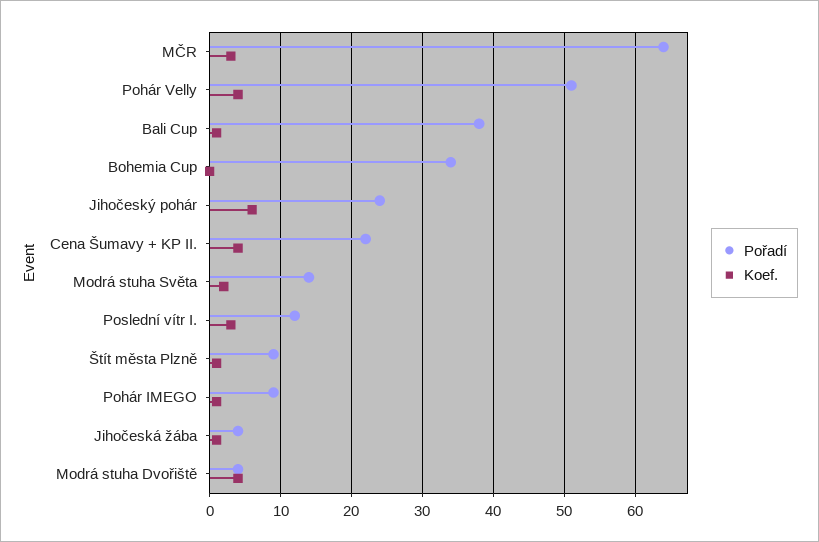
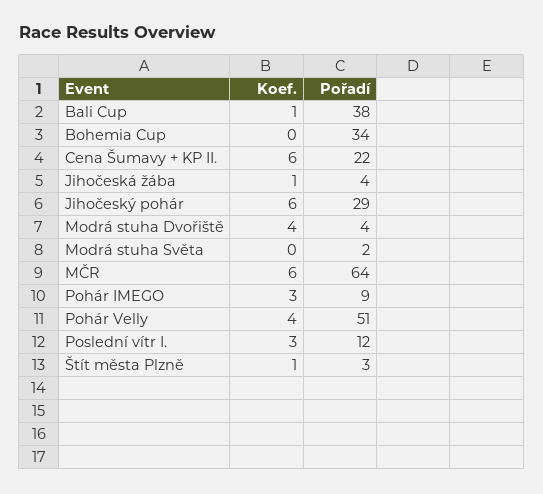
  {
    "Pořadí": {
      "MČR": 64,
      "Pohár Velly": 51,
      "Bali Cup": 38,
      "Bohemia Cup": 34,
-     "Jihočeský pohár": 24,
+     "Jihočeský pohár": 29,
      "Cena Šumavy + KP II.": 22,
-     "Modrá stuha Světa": 14,
+     "Modrá stuha Světa": 2,
      "Poslední vítr I.": 12,
-     "Štít města Plzně": 9,
+     "Štít města Plzně": 3,
      "Pohár IMEGO": 9,
      "Jihočeská žába": 4,
      "Modrá stuha Dvořiště": 4
    },
    "Koef.": {
-     "MČR": 3,
+     "MČR": 6,
      "Pohár Velly": 4,
      "Bali Cup": 1,
      "Bohemia Cup": 0,
      "Jihočeský pohár": 6,
-     "Cena Šumavy + KP II.": 4,
+     "Cena Šumavy + KP II.": 6,
-     "Modrá stuha Světa": 2,
+     "Modrá stuha Světa": 0,
      "Poslední vítr I.": 3,
      "Štít města Plzně": 1,
-     "Pohár IMEGO": 1,
+     "Pohár IMEGO": 3,
      "Jihočeská žába": 1,
      "Modrá stuha Dvořiště": 4
    }
  }

